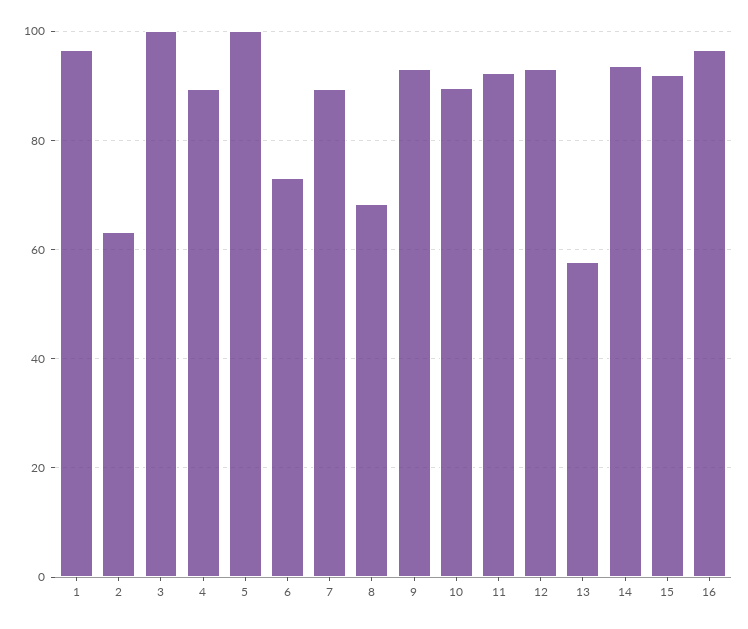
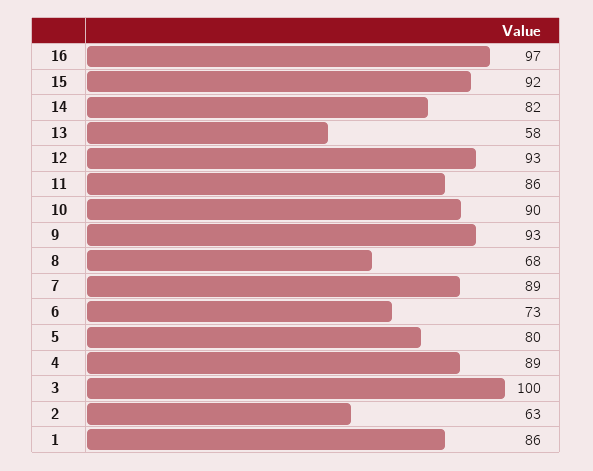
  {
-   "1": 96,
+   "1": 86,
    "2": 63,
    "3": 100,
    "4": 89,
-   "5": 100,
+   "5": 80,
    "6": 73,
    "7": 89,
    "8": 68,
    "9": 93,
    "10": 90,
-   "11": 92,
+   "11": 86,
    "12": 93,
    "13": 58,
-   "14": 94,
+   "14": 82,
    "15": 92,
    "16": 97
  }

